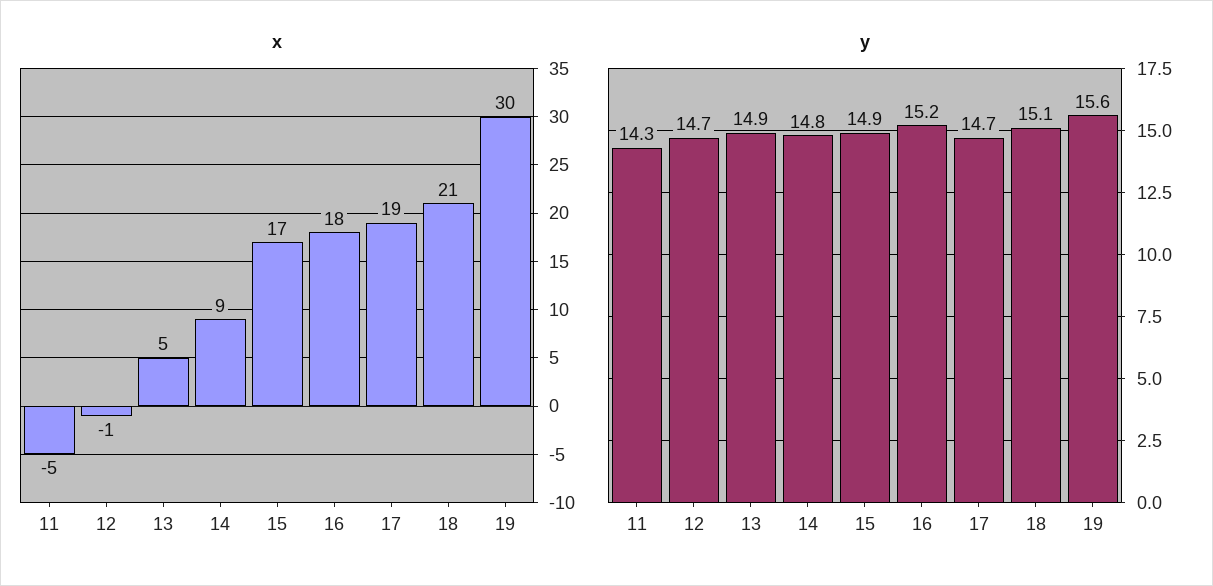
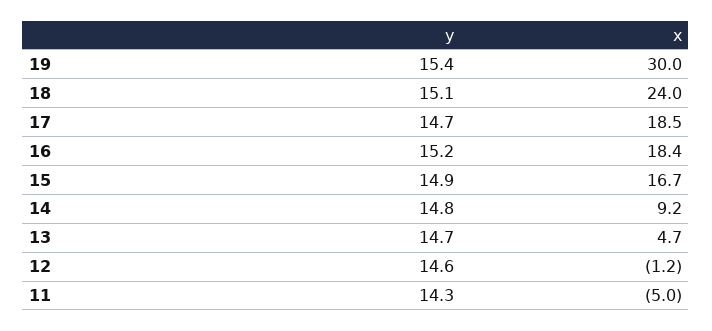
  {
    "x": {
      "11": -5,
      "12": -1.2,
      "13": 4.7,
      "14": 9.2,
      "15": 16.7,
      "16": 18.4,
      "17": 18.5,
-     "18": 21,
+     "18": 24,
      "19": 30
    },
    "y": {
      "11": 14.3,
-     "12": 14.7,
+     "12": 14.6,
-     "13": 14.9,
+     "13": 14.7,
      "14": 14.8,
      "15": 14.9,
      "16": 15.2,
      "17": 14.7,
      "18": 15.1,
-     "19": 15.6
+     "19": 15.4
    }
  }

